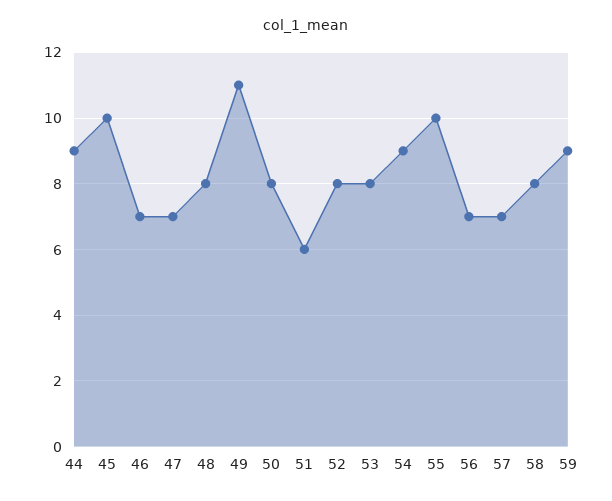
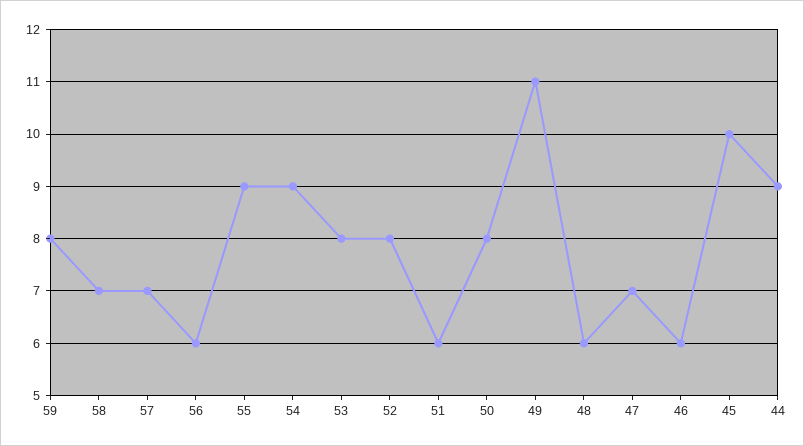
  {
    "44": 9,
    "45": 10,
-   "46": 7,
+   "46": 6,
    "47": 7,
-   "48": 8,
+   "48": 6,
    "49": 11,
    "50": 8,
    "51": 6,
    "52": 8,
    "53": 8,
    "54": 9,
-   "55": 10,
+   "55": 9,
-   "56": 7,
+   "56": 6,
    "57": 7,
-   "58": 8,
+   "58": 7,
-   "59": 9
+   "59": 8
  }

